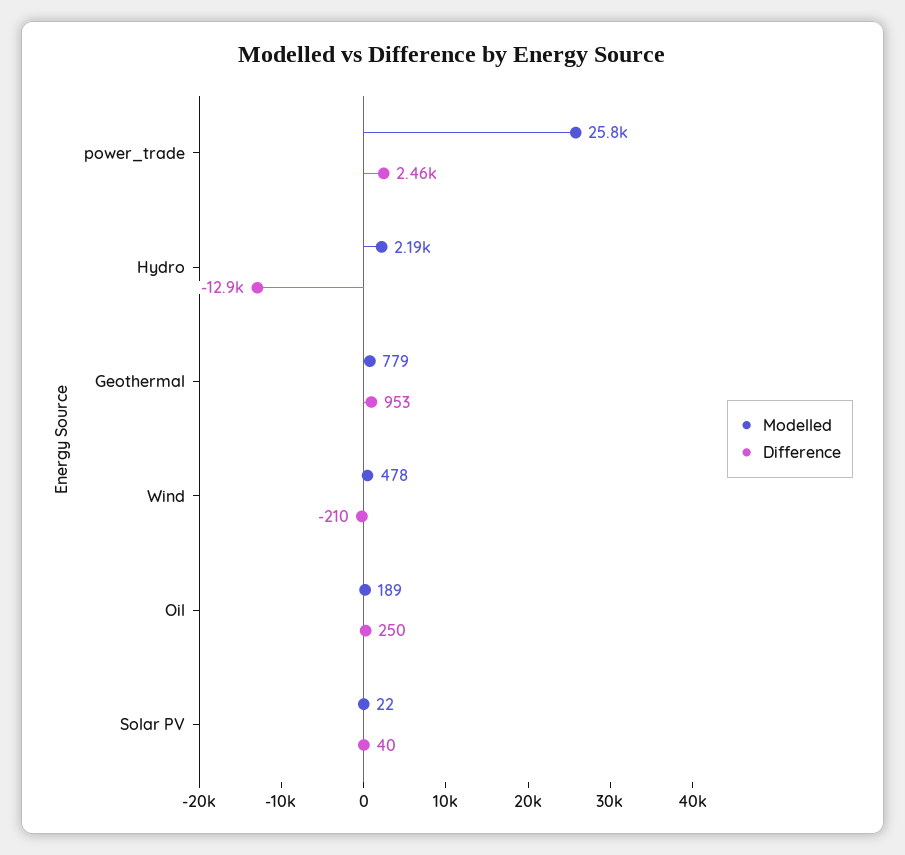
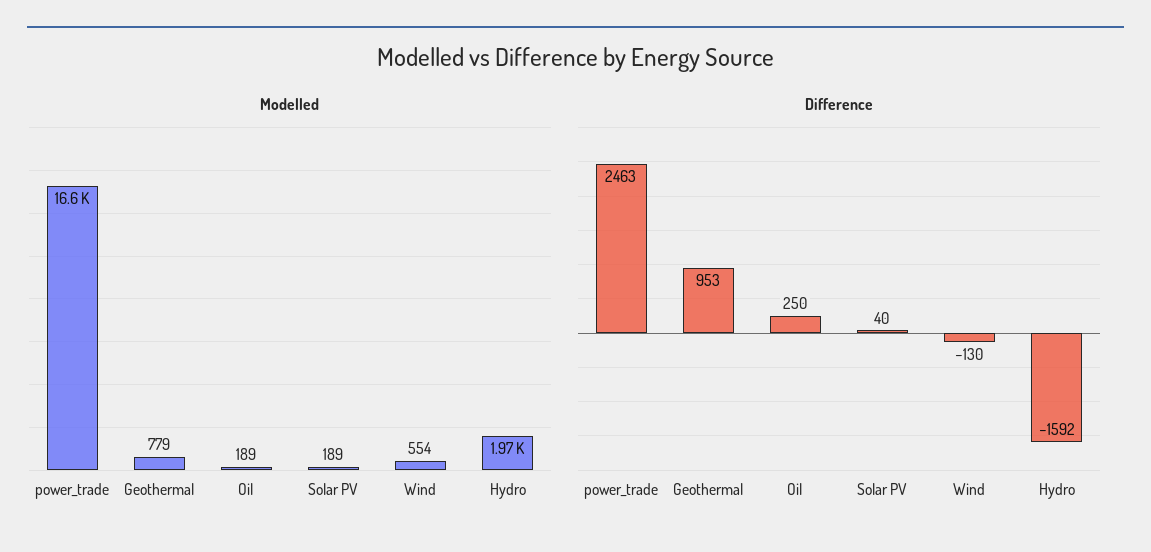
  {
    "Modelled": {
-     "power_trade": 25800,
+     "power_trade": 16600,
-     "Hydro": 2190,
+     "Hydro": 1970,
      "Geothermal": 779,
-     "Wind": 478,
+     "Wind": 554,
      "Oil": 189,
-     "Solar PV": 22
+     "Solar PV": 189
    },
    "Difference": {
      "power_trade": 2463,
-     "Hydro": -12900,
+     "Hydro": -1592,
      "Geothermal": 953,
-     "Wind": -210,
+     "Wind": -130,
      "Oil": 250,
      "Solar PV": 40
    }
  }

